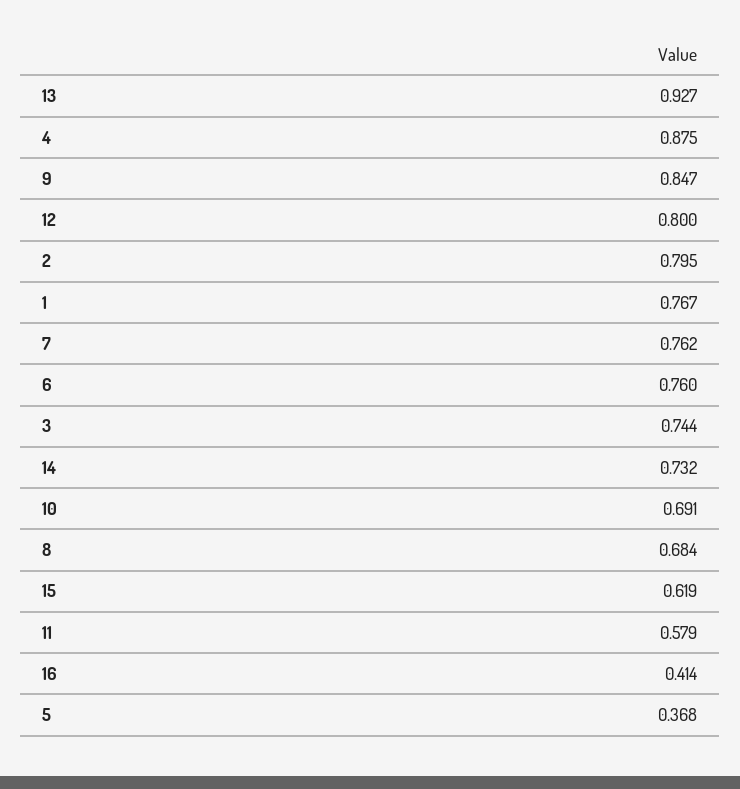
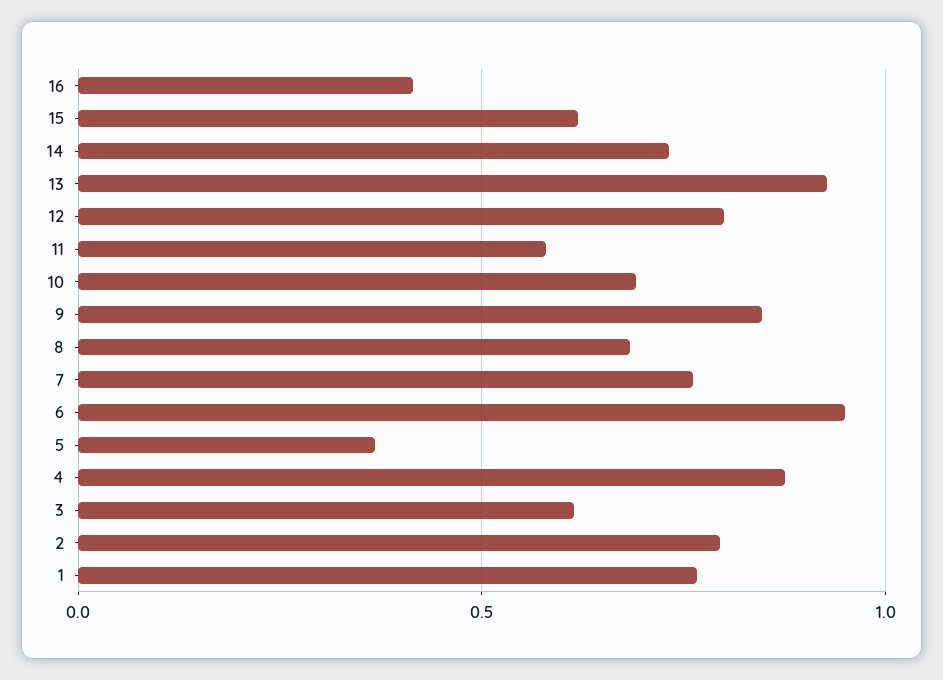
  {
    "13": 0.927,
    "4": 0.875,
    "9": 0.847,
    "12": 0.8,
    "2": 0.795,
    "1": 0.767,
    "7": 0.762,
-   "6": 0.76,
+   "6": 0.95,
-   "3": 0.744,
+   "3": 0.6,
    "14": 0.732,
    "10": 0.691,
    "8": 0.684,
    "15": 0.619,
    "11": 0.579,
    "16": 0.414,
    "5": 0.368
  }

